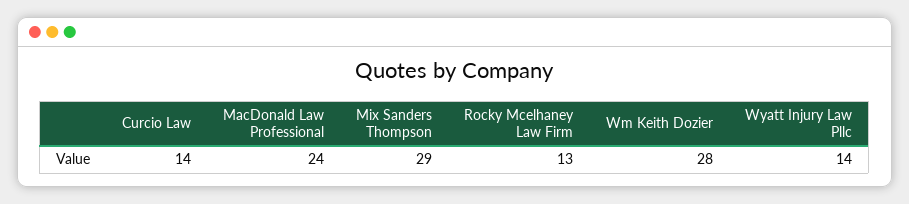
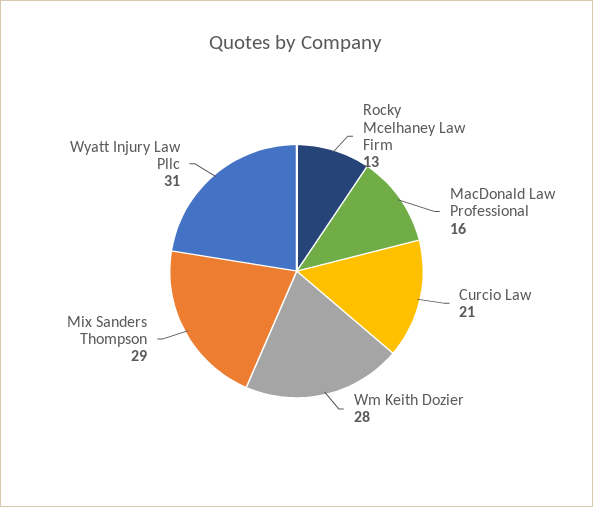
  {
-   "Curcio Law": 14,
+   "Curcio Law": 21,
-   "MacDonald Law Professional": 24,
+   "MacDonald Law Professional": 16,
    "Mix Sanders Thompson": 29,
    "Rocky Mcelhaney Law Firm": 13,
    "Wm Keith Dozier": 28,
-   "Wyatt Injury Law Pllc": 14
+   "Wyatt Injury Law Pllc": 31
  }

